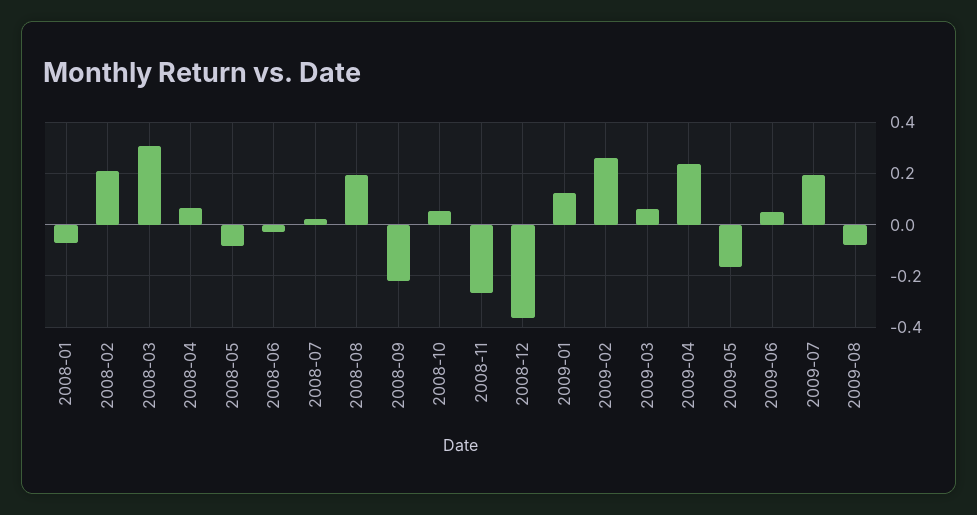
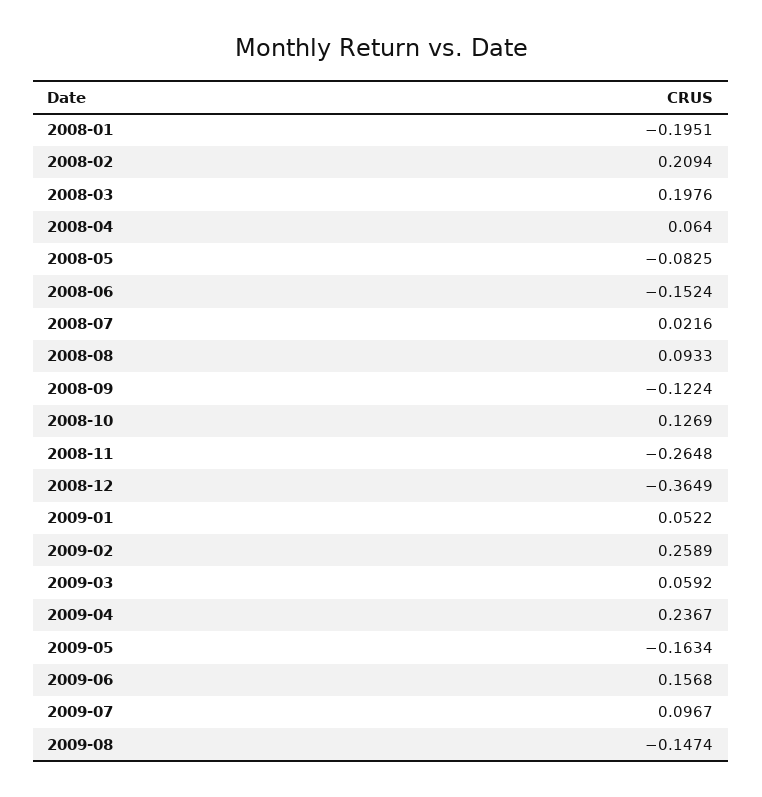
  {
-   "2008-01": -0.075,
+   "2008-01": -0.1951,
    "2008-02": 0.2094,
-   "2008-03": 0.3,
+   "2008-03": 0.1976,
    "2008-04": 0.064,
    "2008-05": -0.0825,
-   "2008-06": -0.025,
+   "2008-06": -0.1524,
    "2008-07": 0.0216,
-   "2008-08": 0.2,
+   "2008-08": 0.0933,
-   "2008-09": -0.225,
+   "2008-09": -0.1224,
-   "2008-10": 0.05,
+   "2008-10": 0.1269,
    "2008-11": -0.2648,
    "2008-12": -0.3649,
-   "2009-01": 0.125,
+   "2009-01": 0.0522,
    "2009-02": 0.2589,
    "2009-03": 0.0592,
    "2009-04": 0.2367,
    "2009-05": -0.1634,
-   "2009-06": 0.05,
+   "2009-06": 0.1568,
-   "2009-07": 0.2,
+   "2009-07": 0.0967,
-   "2009-08": -0.075
+   "2009-08": -0.1474
  }

